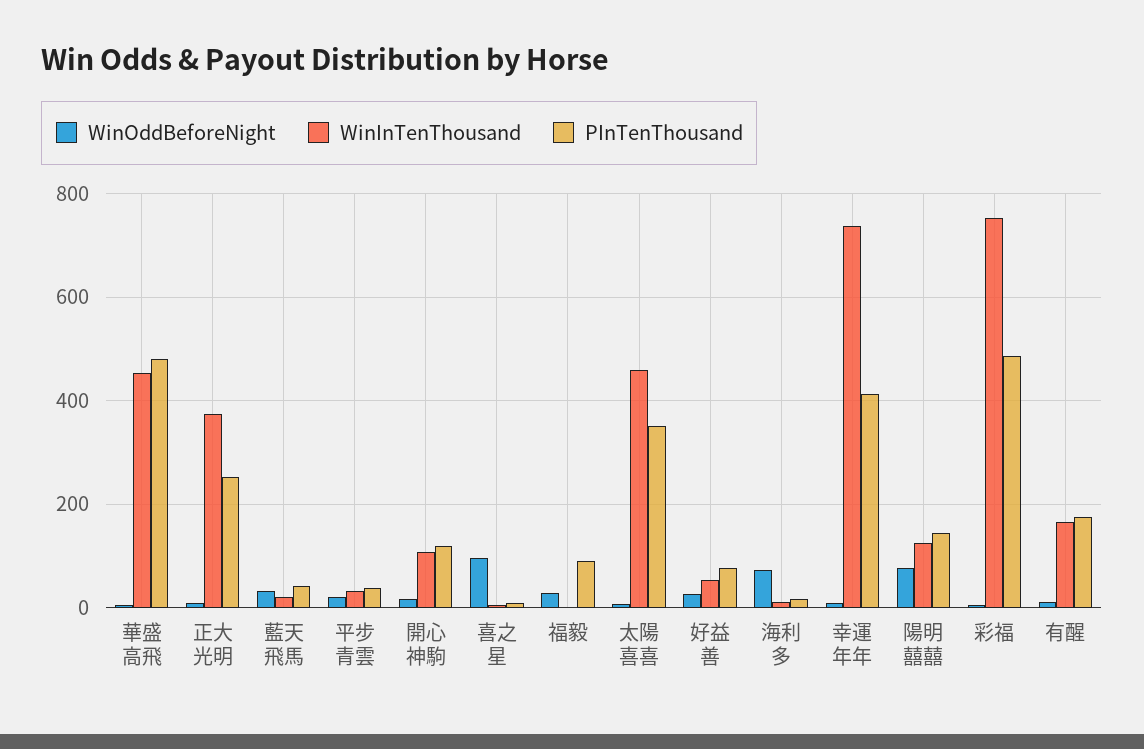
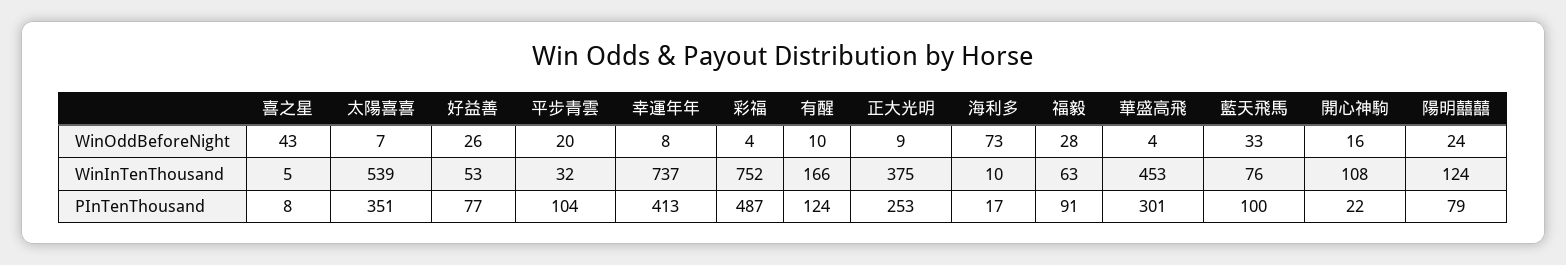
  {
    "WinOddBeforeNight": {
      "華盛高飛": 4,
      "正大光明": 9,
      "藍天飛馬": 33,
      "平步青雲": 20,
      "開心神駒": 16,
-     "喜之星": 100,
+     "喜之星": 43,
      "福毅": 28,
      "太陽喜喜": 7,
      "好益善": 26,
      "海利多": 73,
      "幸運年年": 8,
-     "陽明囍囍": 80,
+     "陽明囍囍": 24,
      "彩福": 4,
      "有醒": 10
    },
    "WinInTenThousand": {
      "華盛高飛": 453,
      "正大光明": 375,
-     "藍天飛馬": 20,
+     "藍天飛馬": 76,
      "平步青雲": 32,
      "開心神駒": 108,
      "喜之星": 5,
-     "福毅": 0,
+     "福毅": 63,
-     "太陽喜喜": 460,
+     "太陽喜喜": 539,
      "好益善": 53,
      "海利多": 10,
      "幸運年年": 737,
      "陽明囍囍": 124,
      "彩福": 752,
      "有醒": 166
    },
    "PInTenThousand": {
-     "華盛高飛": 480,
+     "華盛高飛": 301,
      "正大光明": 253,
-     "藍天飛馬": 40,
+     "藍天飛馬": 100,
-     "平步青雲": 40,
+     "平步青雲": 104,
-     "開心神駒": 120,
+     "開心神駒": 22,
      "喜之星": 8,
      "福毅": 91,
      "太陽喜喜": 351,
      "好益善": 77,
      "海利多": 17,
      "幸運年年": 413,
-     "陽明囍囍": 140,
+     "陽明囍囍": 79,
      "彩福": 487,
-     "有醒": 180
+     "有醒": 124
    }
  }

